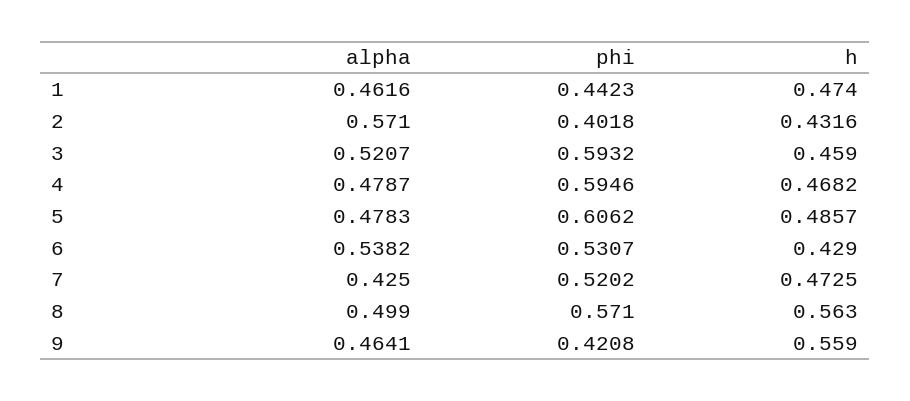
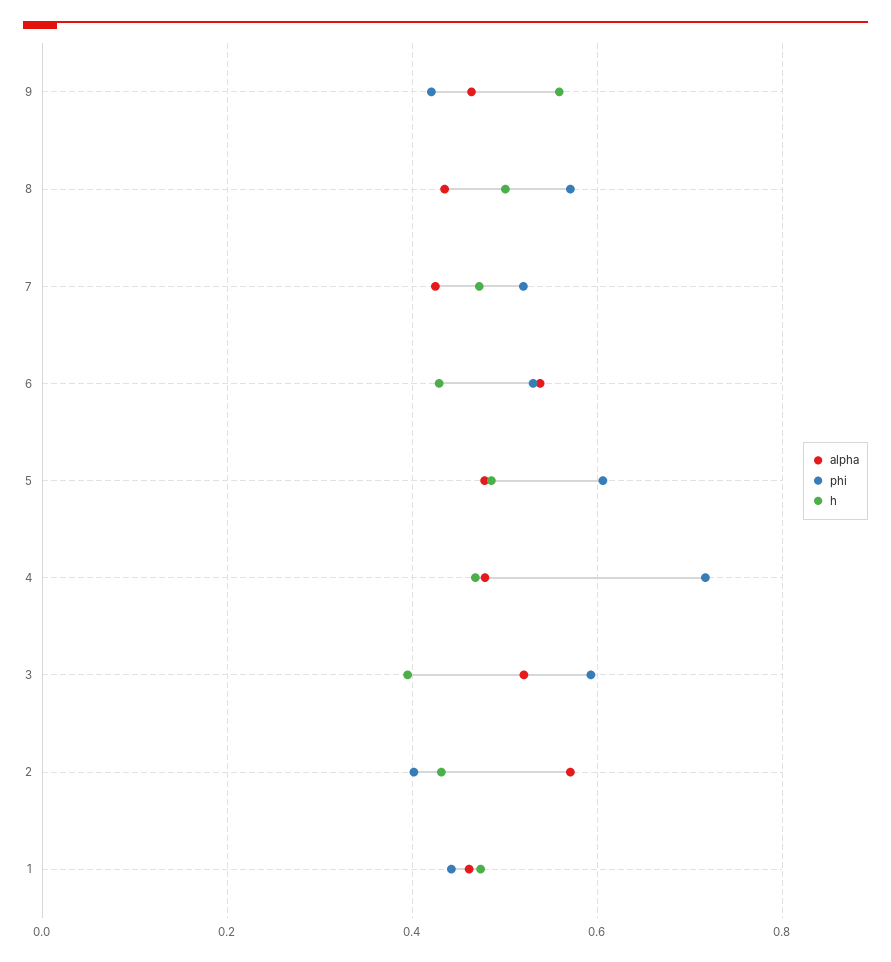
  {
    "alpha": {
      "1": 0.4616,
      "2": 0.571,
      "3": 0.5207,
      "4": 0.4787,
      "5": 0.4783,
      "6": 0.5382,
      "7": 0.425,
-     "8": 0.499,
+     "8": 0.44,
      "9": 0.4641
    },
    "phi": {
      "1": 0.4423,
      "2": 0.4018,
      "3": 0.5932,
-     "4": 0.5946,
+     "4": 0.72,
      "5": 0.6062,
      "6": 0.5307,
      "7": 0.5202,
      "8": 0.571,
      "9": 0.4208
    },
    "h": {
      "1": 0.474,
      "2": 0.4316,
-     "3": 0.459,
+     "3": 0.4,
      "4": 0.4682,
      "5": 0.4857,
      "6": 0.429,
      "7": 0.4725,
-     "8": 0.563,
+     "8": 0.5,
      "9": 0.559
    }
  }

